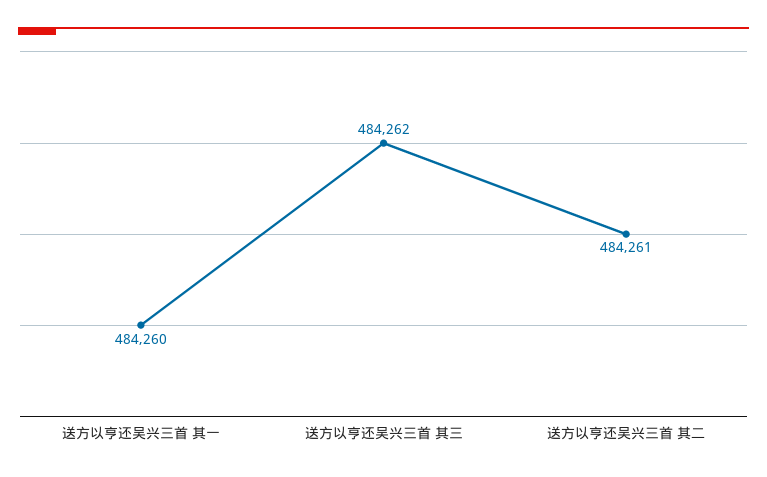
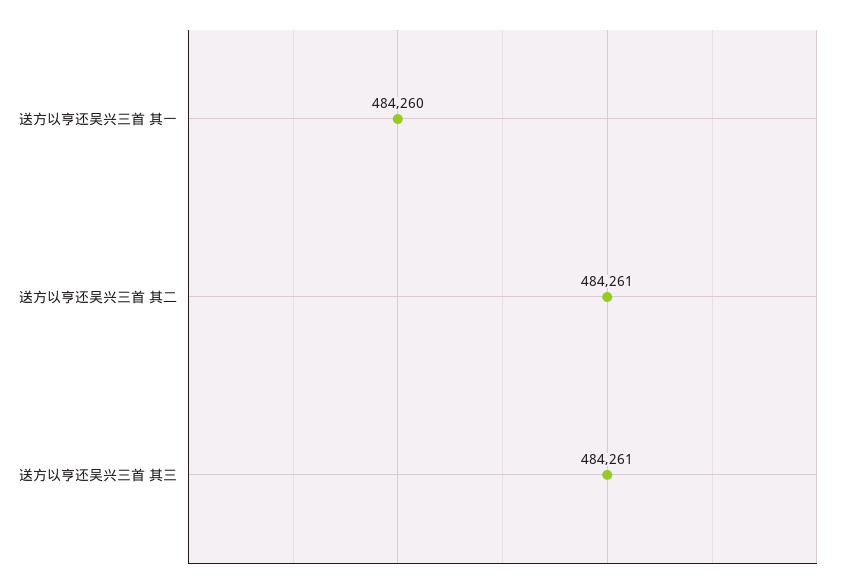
  {
    "送方以亨还吴兴三首 其一": 484260,
-   "送方以亨还吴兴三首 其三": 484262,
+   "送方以亨还吴兴三首 其三": 484261,
    "送方以亨还吴兴三首 其二": 484261
  }

